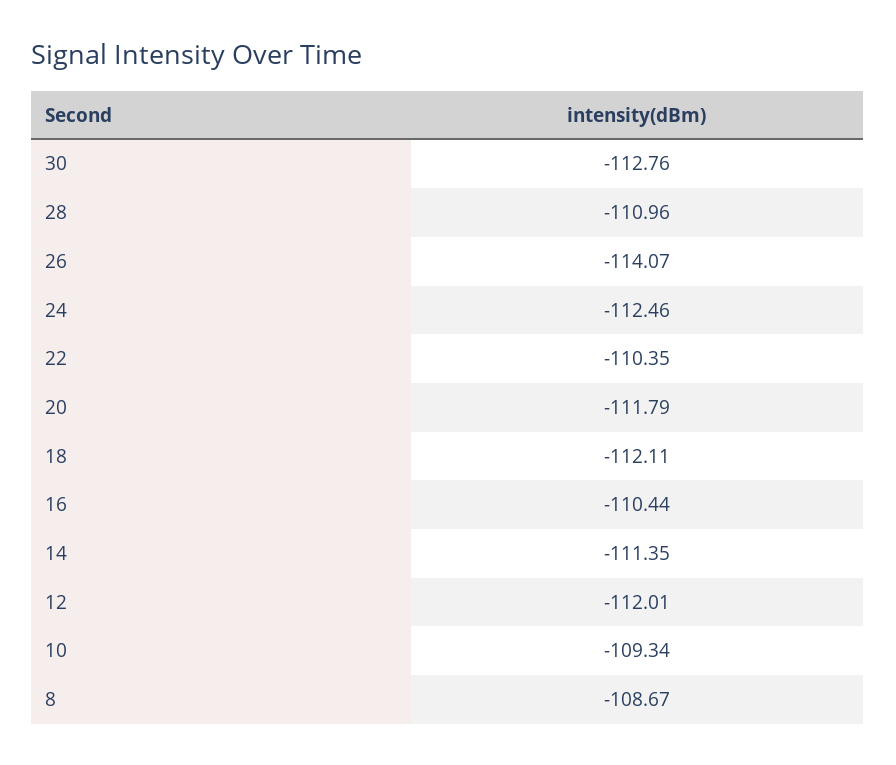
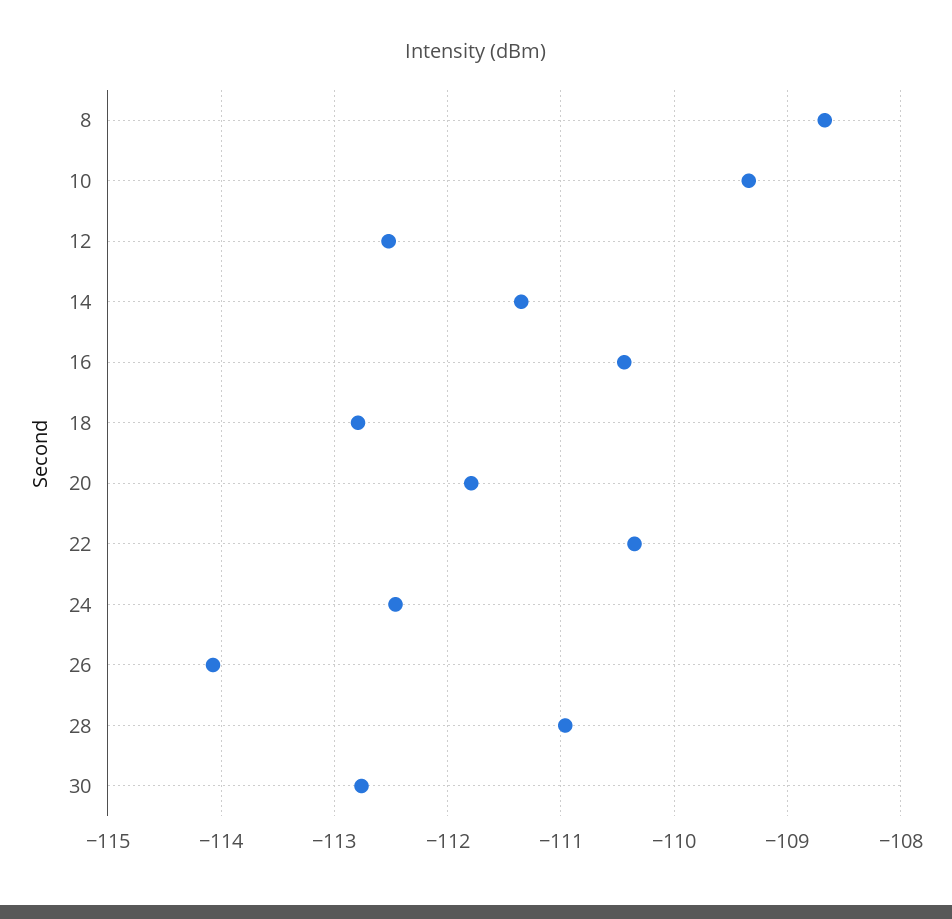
  {
    "30": -112.76,
    "28": -110.96,
    "26": -114.07,
    "24": -112.46,
    "22": -110.35,
    "20": -111.79,
-   "18": -112.11,
+   "18": -112.8,
    "16": -110.44,
    "14": -111.35,
-   "12": -112.01,
+   "12": -112.5,
    "10": -109.34,
    "8": -108.67
  }

